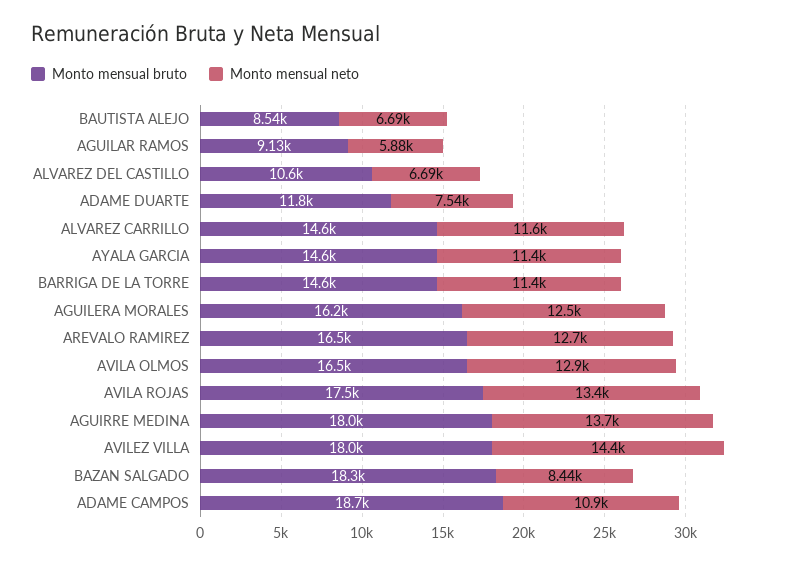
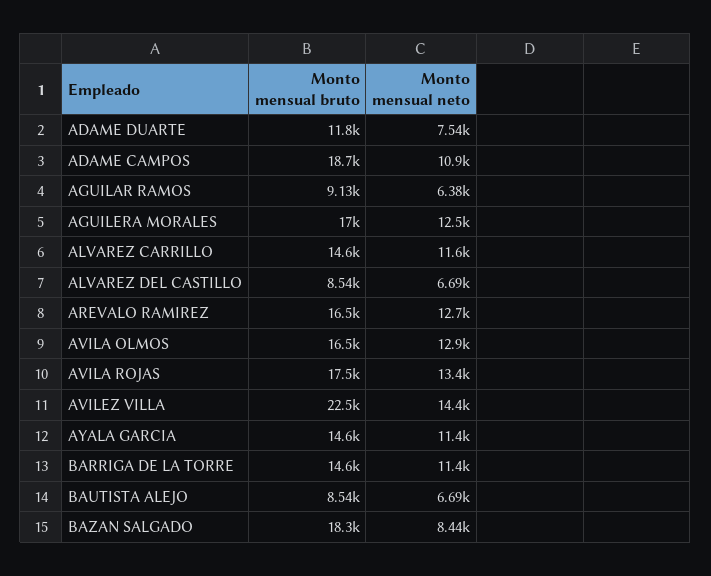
  {
    "Monto mensual bruto": {
      "BAUTISTA ALEJO": 8540,
      "AGUILAR RAMOS": 9130,
-     "ALVAREZ DEL CASTILLO": 10600,
+     "ALVAREZ DEL CASTILLO": 8540,
      "ADAME DUARTE": 11800,
      "ALVAREZ CARRILLO": 14600,
      "AYALA GARCIA": 14600,
      "BARRIGA DE LA TORRE": 14600,
-     "AGUILERA MORALES": 16200,
+     "AGUILERA MORALES": 17000,
      "AREVALO RAMIREZ": 16500,
      "AVILA OLMOS": 16500,
      "AVILA ROJAS": 17500,
-     "AGUIRRE MEDINA": 18000,
-     "AVILEZ VILLA": 18000,
+     "AVILEZ VILLA": 22500,
      "BAZAN SALGADO": 18300,
      "ADAME CAMPOS": 18700
    },
    "Monto mensual neto": {
      "BAUTISTA ALEJO": 6690,
-     "AGUILAR RAMOS": 5880,
+     "AGUILAR RAMOS": 6380,
      "ALVAREZ DEL CASTILLO": 6690,
      "ADAME DUARTE": 7540,
      "ALVAREZ CARRILLO": 11600,
      "AYALA GARCIA": 11400,
      "BARRIGA DE LA TORRE": 11400,
      "AGUILERA MORALES": 12500,
      "AREVALO RAMIREZ": 12700,
      "AVILA OLMOS": 12900,
      "AVILA ROJAS": 13400,
-     "AGUIRRE MEDINA": 13700,
      "AVILEZ VILLA": 14400,
      "BAZAN SALGADO": 8440,
      "ADAME CAMPOS": 10900
    }
  }

